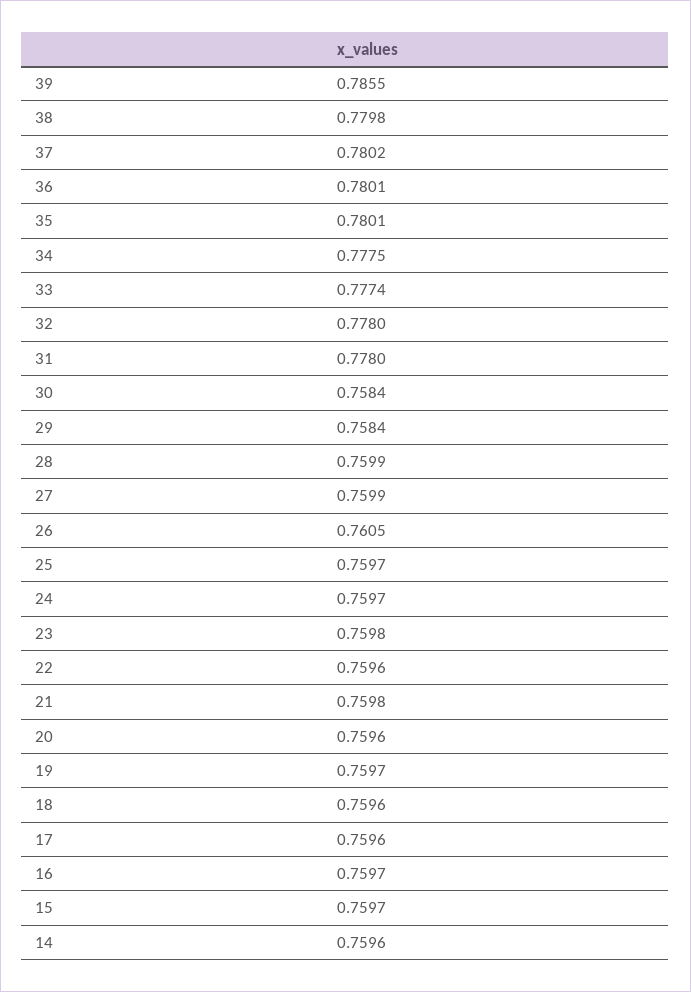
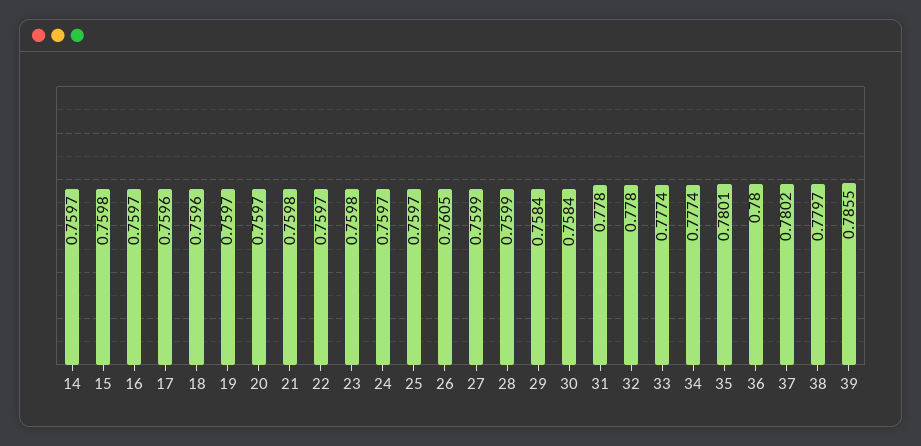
  {
    "39": 0.7855,
-   "38": 0.7798,
+   "38": 0.7797,
    "37": 0.7802,
-   "36": 0.7801,
+   "36": 0.78,
    "35": 0.7801,
-   "34": 0.7775,
+   "34": 0.7774,
    "33": 0.7774,
    "32": 0.778,
    "31": 0.778,
    "30": 0.7584,
    "29": 0.7584,
    "28": 0.7599,
    "27": 0.7599,
    "26": 0.7605,
    "25": 0.7597,
    "24": 0.7597,
    "23": 0.7598,
-   "22": 0.7596,
+   "22": 0.7597,
    "21": 0.7598,
-   "20": 0.7596,
+   "20": 0.7597,
    "19": 0.7597,
    "18": 0.7596,
    "17": 0.7596,
    "16": 0.7597,
-   "15": 0.7597,
+   "15": 0.7598,
-   "14": 0.7596
+   "14": 0.7597
  }

